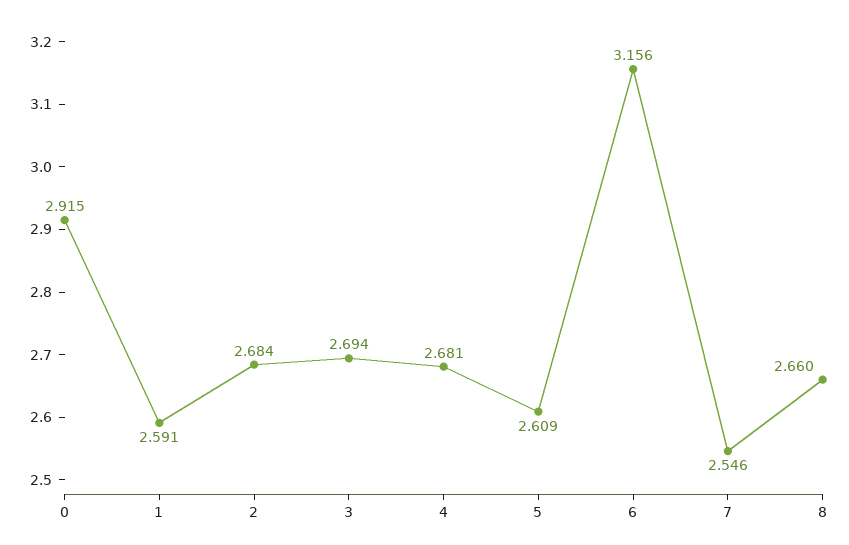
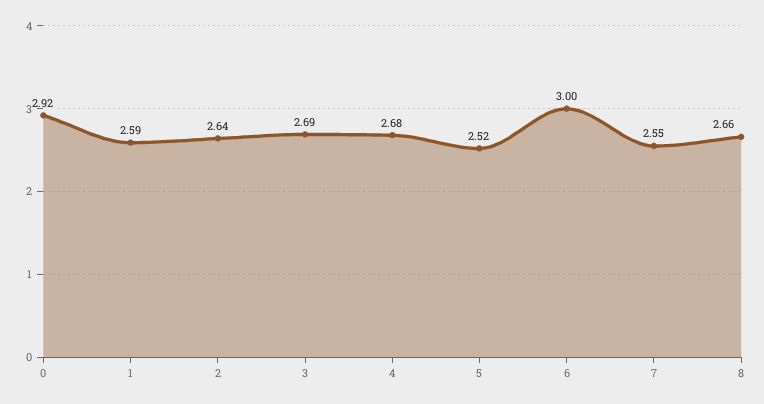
  {
    "0": 2.915,
    "1": 2.591,
-   "2": 2.684,
+   "2": 2.64,
    "3": 2.694,
    "4": 2.681,
-   "5": 2.609,
+   "5": 2.52,
-   "6": 3.156,
+   "6": 3,
    "7": 2.546,
    "8": 2.66
  }

